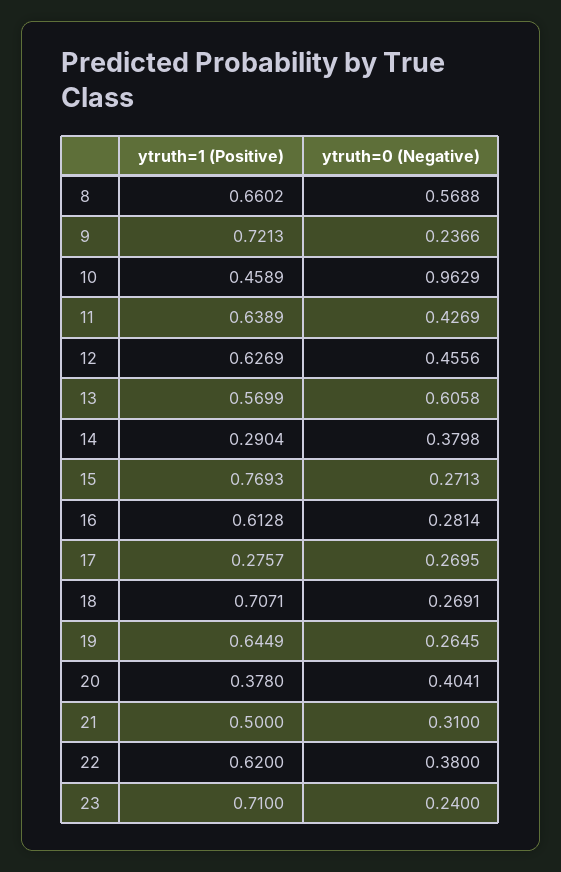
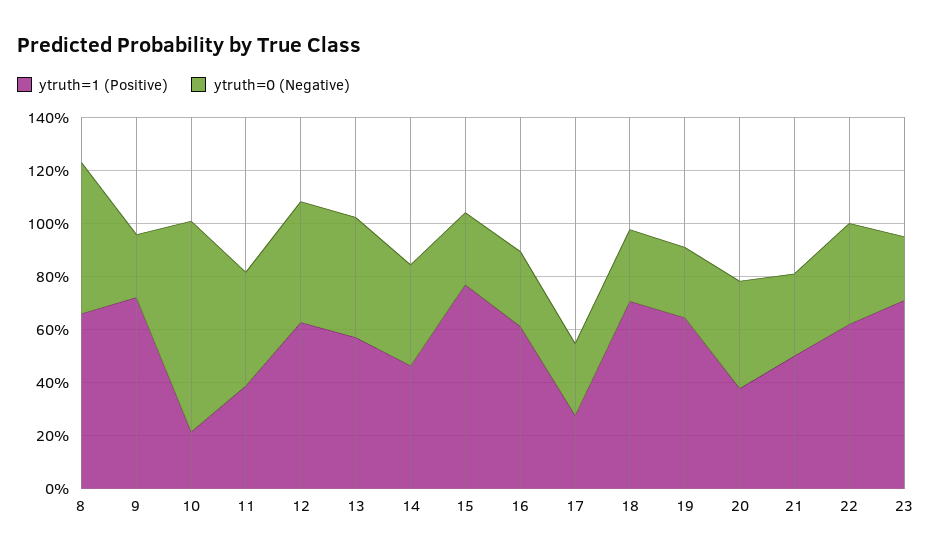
  {
    "ytruth=1 (Positive)": {
      "8": 0.6602,
      "9": 0.7213,
-     "10": 0.4589,
+     "10": 0.2,
-     "11": 0.6389,
+     "11": 0.4,
      "12": 0.6269,
      "13": 0.5699,
-     "14": 0.2904,
+     "14": 0.45,
      "15": 0.7693,
      "16": 0.6128,
      "17": 0.2757,
      "18": 0.7071,
      "19": 0.6449,
      "20": 0.378,
      "21": 0.5,
      "22": 0.62,
      "23": 0.71
    },
    "ytruth=0 (Negative)": {
      "8": 0.5688,
      "9": 0.2366,
-     "10": 0.9629,
+     "10": 0.8,
      "11": 0.4269,
      "12": 0.4556,
-     "13": 0.6058,
+     "13": 0.45,
      "14": 0.3798,
      "15": 0.2713,
      "16": 0.2814,
      "17": 0.2695,
      "18": 0.2691,
      "19": 0.2645,
      "20": 0.4041,
      "21": 0.31,
      "22": 0.38,
      "23": 0.24
    }
  }

